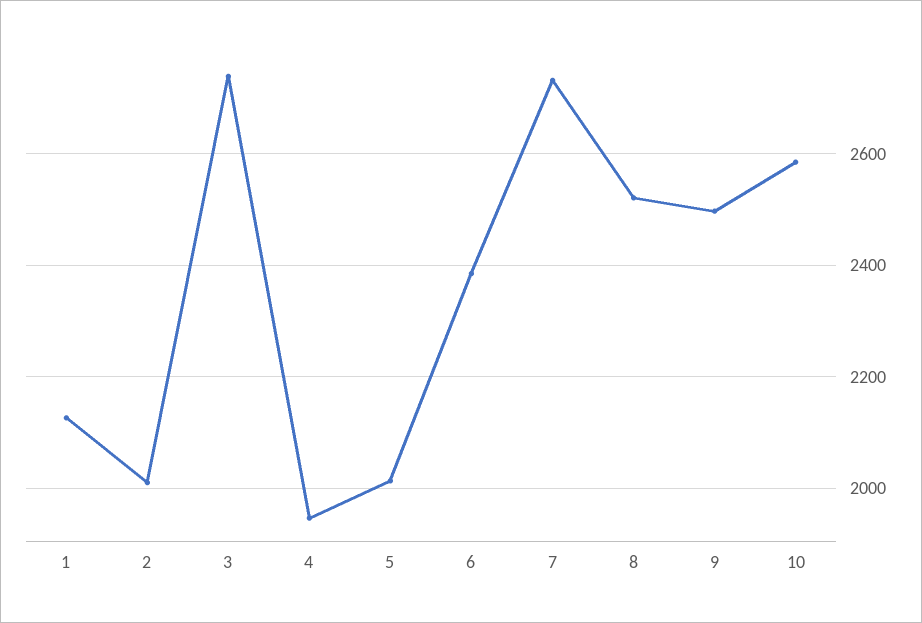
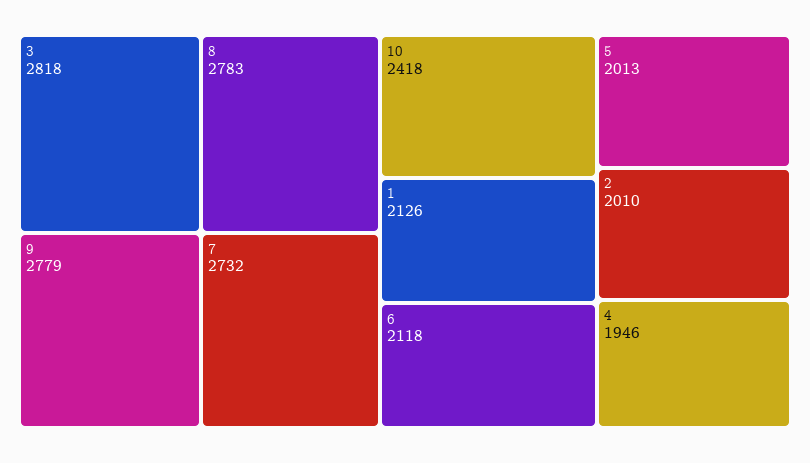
  {
    "1": 2126,
    "2": 2010,
-   "3": 2740,
+   "3": 2818,
    "4": 1946,
    "5": 2013,
-   "6": 2380,
+   "6": 2118,
    "7": 2732,
-   "8": 2520,
+   "8": 2783,
-   "9": 2500,
+   "9": 2779,
-   "10": 2580
+   "10": 2418
  }

